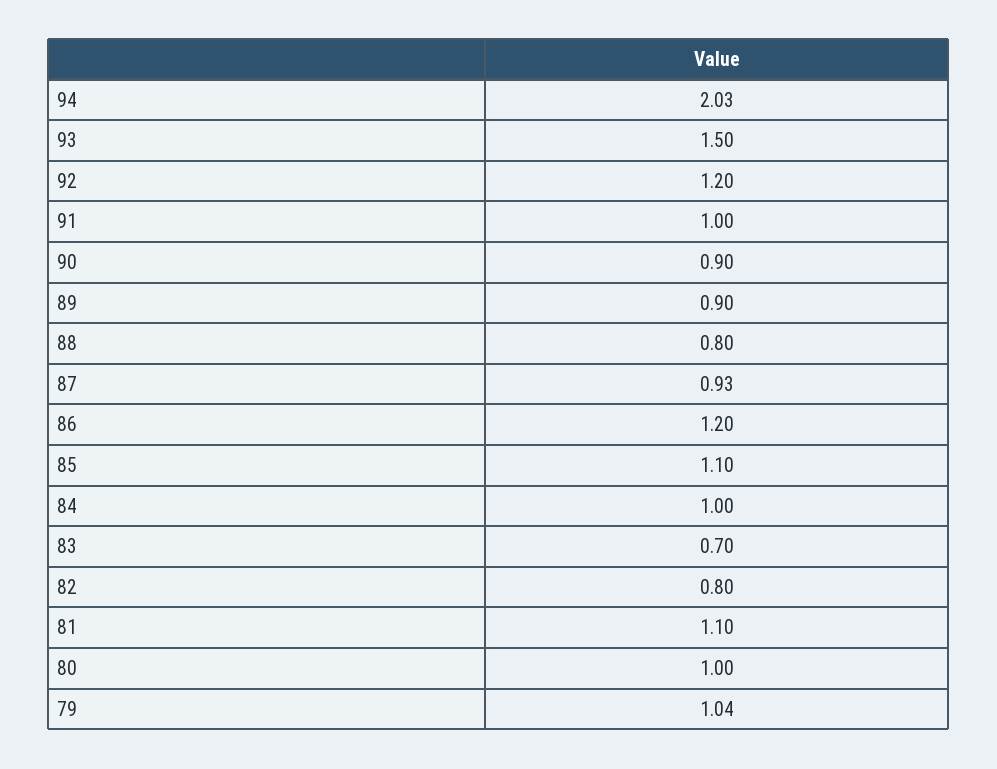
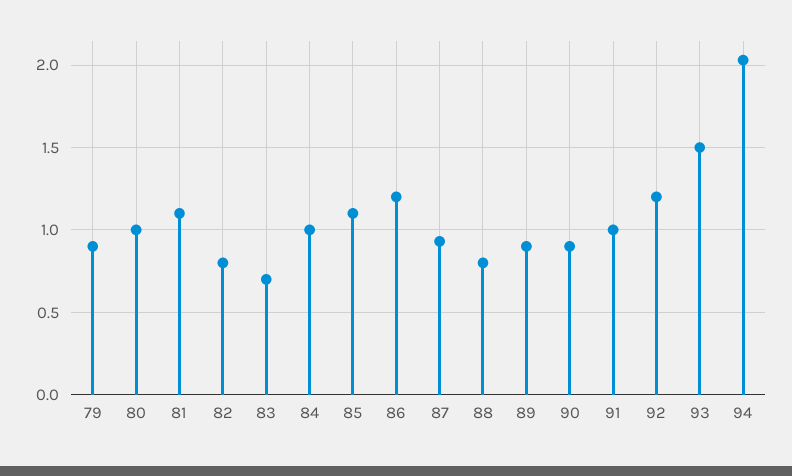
  {
    "94": 2.03,
    "93": 1.5,
    "92": 1.2,
    "91": 1,
    "90": 0.9,
    "89": 0.9,
    "88": 0.8,
    "87": 0.93,
    "86": 1.2,
    "85": 1.1,
    "84": 1,
    "83": 0.7,
    "82": 0.8,
    "81": 1.1,
    "80": 1,
-   "79": 1.04
+   "79": 0.9
  }

